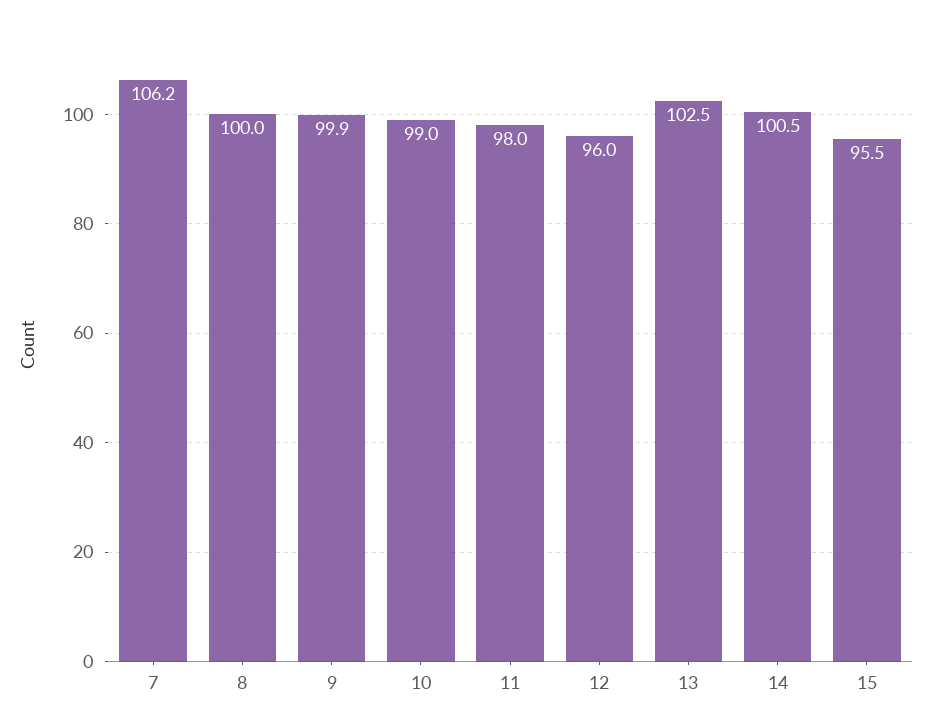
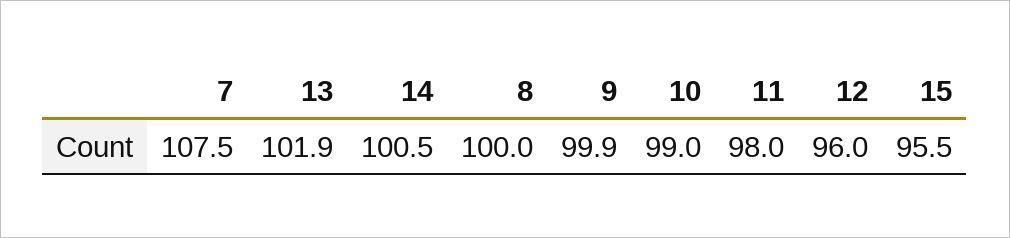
  {
-   "7": 106.2,
+   "7": 107.5,
    "8": 100,
    "9": 99.9,
    "10": 99,
    "11": 98,
    "12": 96,
-   "13": 102.5,
+   "13": 101.9,
    "14": 100.5,
    "15": 95.5
  }

